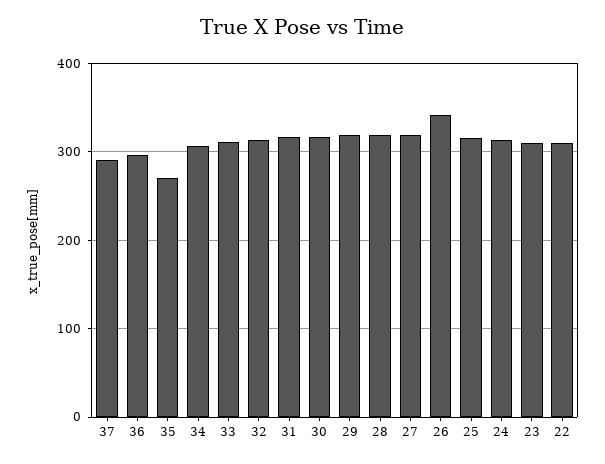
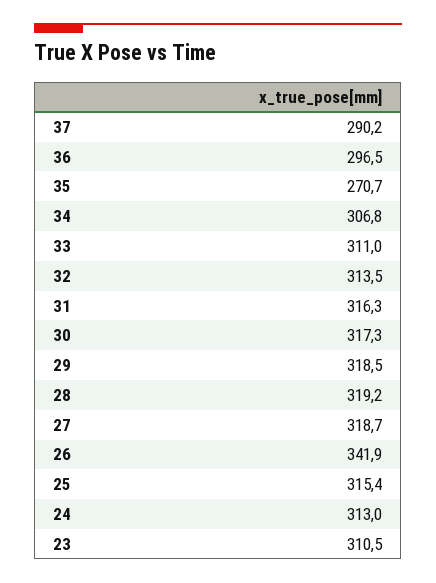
  {
    "37": 290.2,
    "36": 296.5,
    "35": 270.7,
    "34": 306.8,
    "33": 311,
    "32": 313.5,
    "31": 316.3,
    "30": 317.3,
    "29": 318.5,
    "28": 319.2,
    "27": 318.7,
    "26": 341.9,
    "25": 315.4,
    "24": 313,
-   "23": 310.5,
+   "23": 310.5
-   "22": 310
  }

